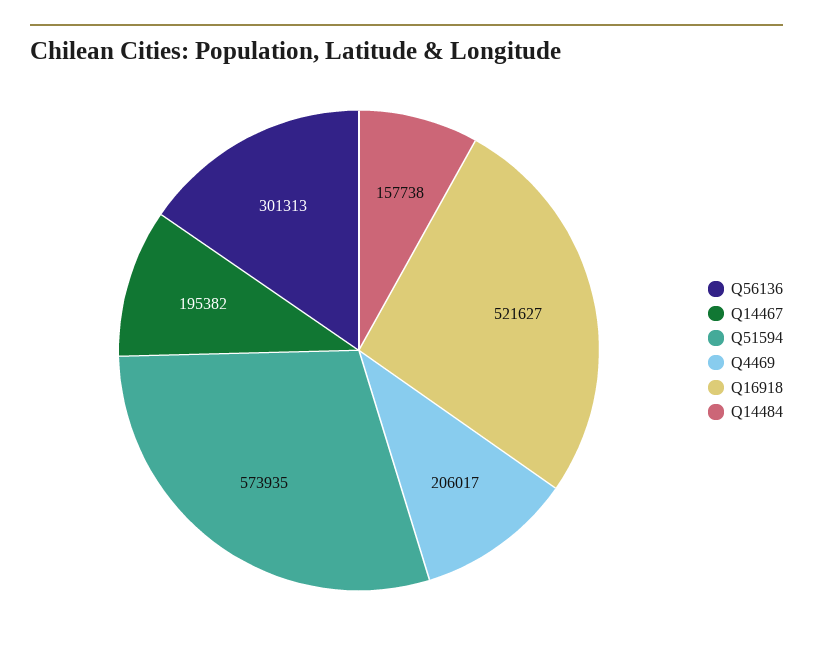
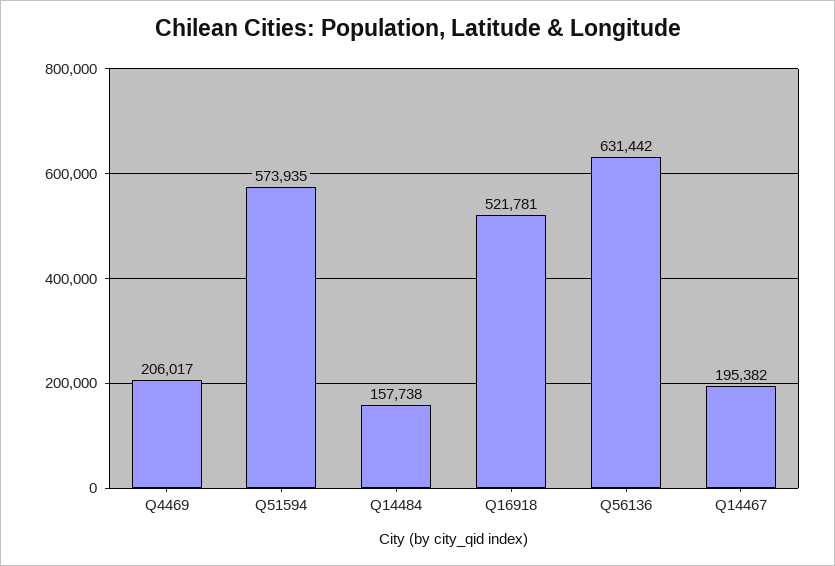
  {
-   "Q56136": 301313,
+   "Q56136": 631442,
    "Q14467": 195382,
    "Q51594": 573935,
    "Q4469": 206017,
-   "Q16918": 521627,
+   "Q16918": 521781,
    "Q14484": 157738
  }

